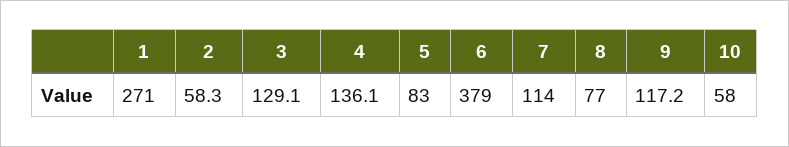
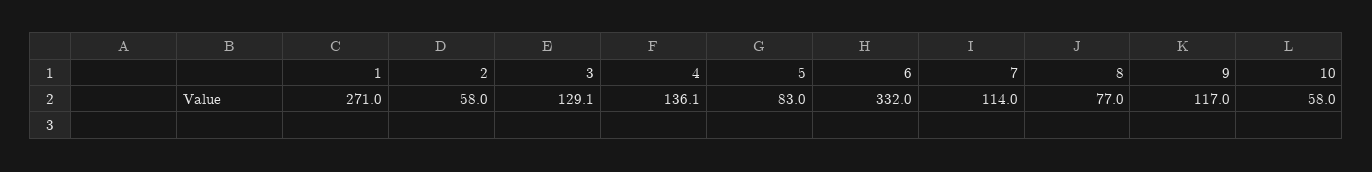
  {
    "1": 271,
-   "2": 58.3,
+   "2": 58,
    "3": 129.1,
    "4": 136.1,
    "5": 83,
-   "6": 379,
+   "6": 332,
    "7": 114,
    "8": 77,
-   "9": 117.2,
+   "9": 117,
    "10": 58
  }

